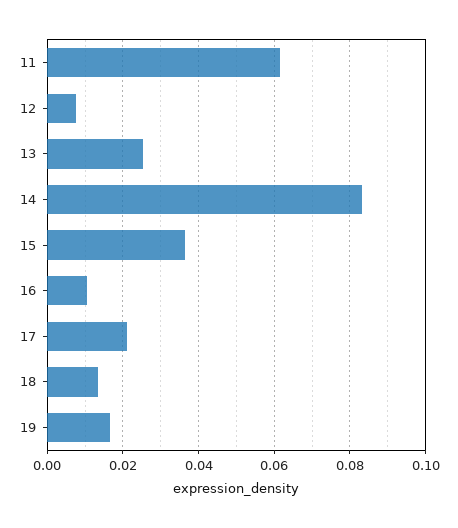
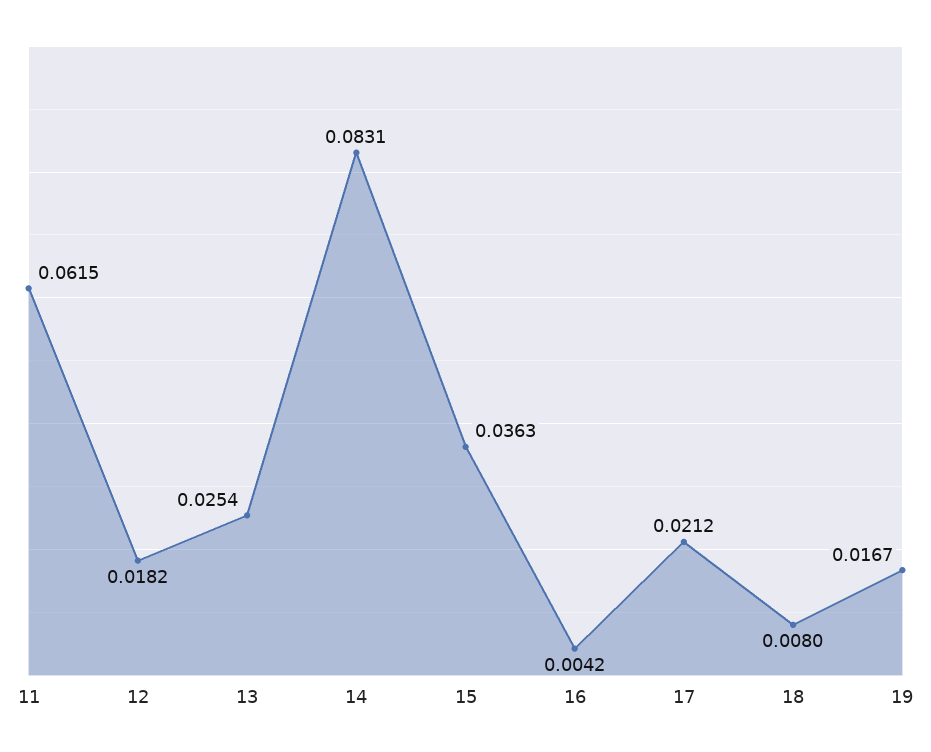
  {
    "11": 0.0615,
-   "12": 0.008,
+   "12": 0.0182,
    "13": 0.0254,
    "14": 0.0831,
    "15": 0.0363,
-   "16": 0.01,
+   "16": 0.0042,
    "17": 0.0212,
-   "18": 0.014,
+   "18": 0.008,
    "19": 0.0167
  }

